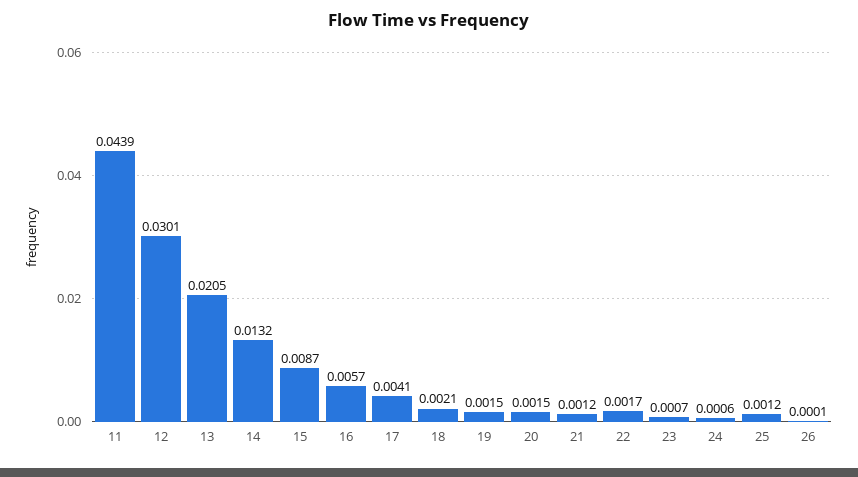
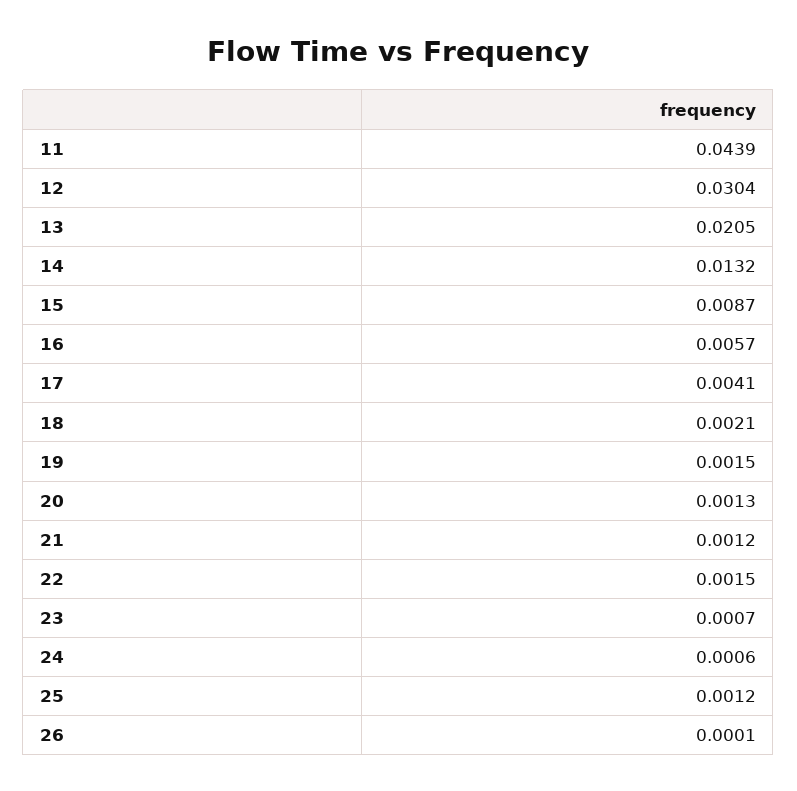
  {
    "11": 0.0439,
-   "12": 0.0301,
+   "12": 0.0304,
    "13": 0.0205,
    "14": 0.0132,
    "15": 0.0087,
    "16": 0.0057,
    "17": 0.0041,
    "18": 0.0021,
    "19": 0.0015,
-   "20": 0.0015,
+   "20": 0.0013,
    "21": 0.0012,
-   "22": 0.0017,
+   "22": 0.0015,
    "23": 0.0007,
    "24": 0.0006,
    "25": 0.0012,
    "26": 0.0001
  }

